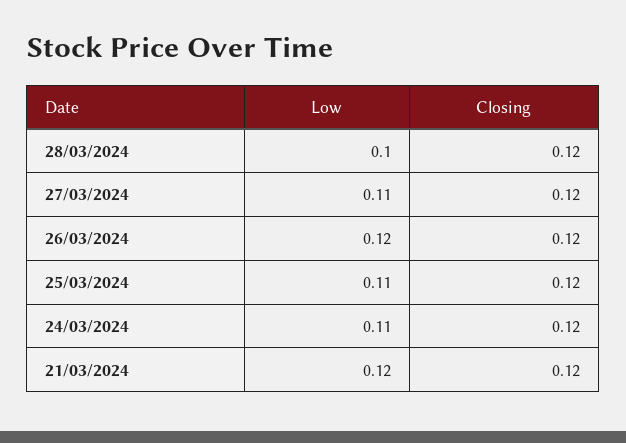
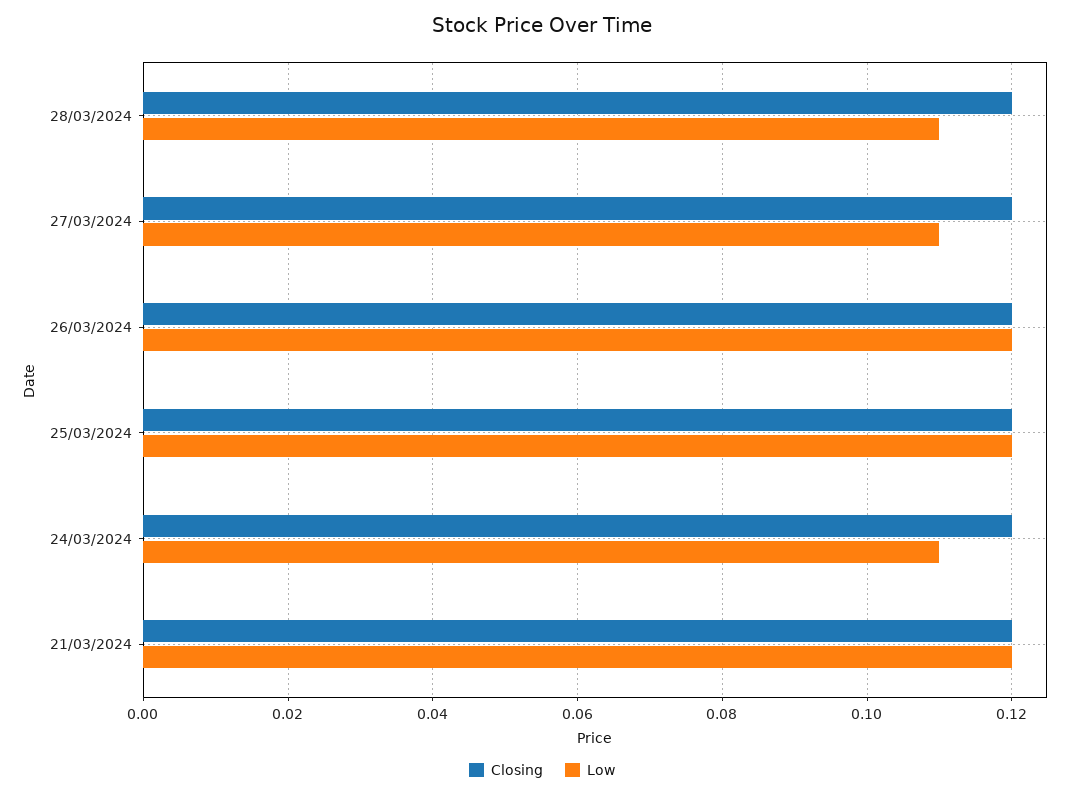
  {
    "Low": {
-     "28/03/2024": 0.1,
+     "28/03/2024": 0.11,
      "27/03/2024": 0.11,
      "26/03/2024": 0.12,
-     "25/03/2024": 0.11,
+     "25/03/2024": 0.12,
      "24/03/2024": 0.11,
      "21/03/2024": 0.12
    },
    "Closing": {
      "28/03/2024": 0.12,
      "27/03/2024": 0.12,
      "26/03/2024": 0.12,
      "25/03/2024": 0.12,
      "24/03/2024": 0.12,
      "21/03/2024": 0.12
    }
  }

